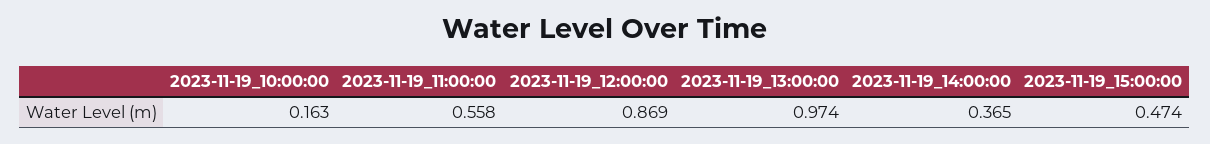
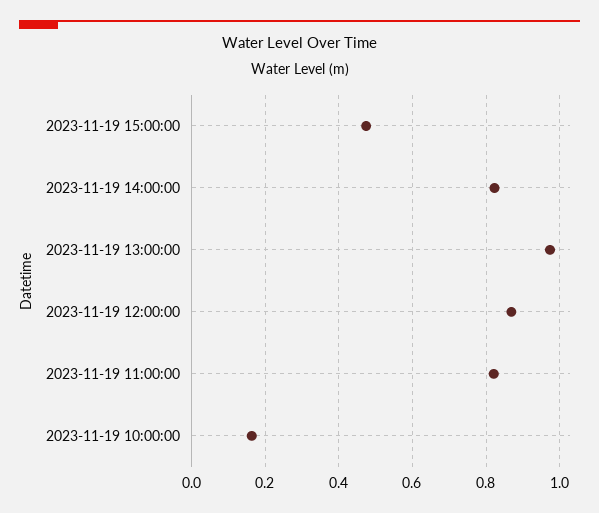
  {
    "2023-11-19_10:00:00": 0.163,
-   "2023-11-19_11:00:00": 0.558,
+   "2023-11-19_11:00:00": 0.82,
    "2023-11-19_12:00:00": 0.869,
    "2023-11-19_13:00:00": 0.974,
-   "2023-11-19_14:00:00": 0.365,
+   "2023-11-19_14:00:00": 0.82,
    "2023-11-19_15:00:00": 0.474
  }

